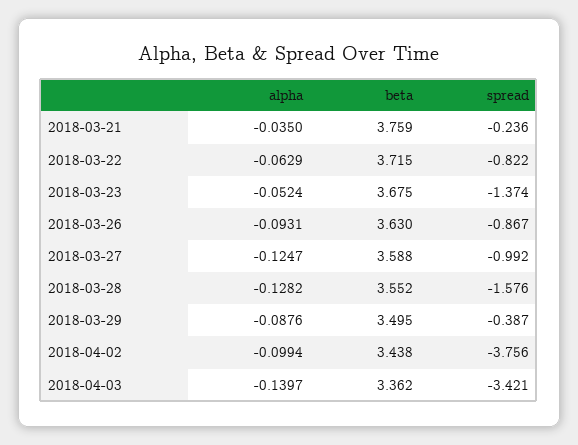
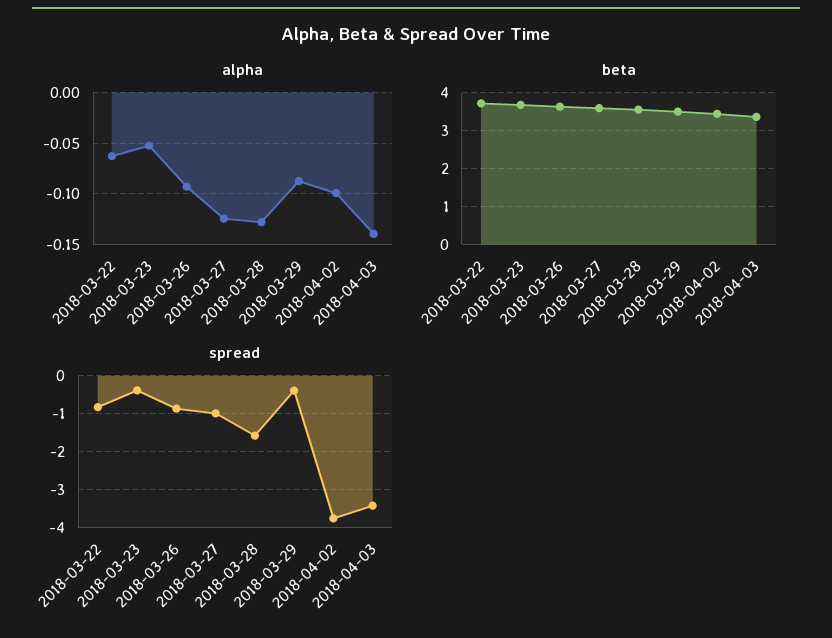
  {
    "alpha": {
-     "2018-03-21": -0.035,
      "2018-03-22": -0.0629,
      "2018-03-23": -0.0524,
      "2018-03-26": -0.0931,
      "2018-03-27": -0.1247,
      "2018-03-28": -0.1282,
      "2018-03-29": -0.0876,
      "2018-04-02": -0.0994,
      "2018-04-03": -0.1397
    },
    "beta": {
-     "2018-03-21": 3.759,
      "2018-03-22": 3.715,
      "2018-03-23": 3.675,
      "2018-03-26": 3.63,
      "2018-03-27": 3.588,
      "2018-03-28": 3.552,
      "2018-03-29": 3.495,
      "2018-04-02": 3.438,
      "2018-04-03": 3.362
    },
    "spread": {
-     "2018-03-21": -0.236,
      "2018-03-22": -0.822,
-     "2018-03-23": -1.374,
+     "2018-03-23": -0.4,
      "2018-03-26": -0.867,
      "2018-03-27": -0.992,
      "2018-03-28": -1.576,
      "2018-03-29": -0.387,
      "2018-04-02": -3.756,
      "2018-04-03": -3.421
    }
  }

